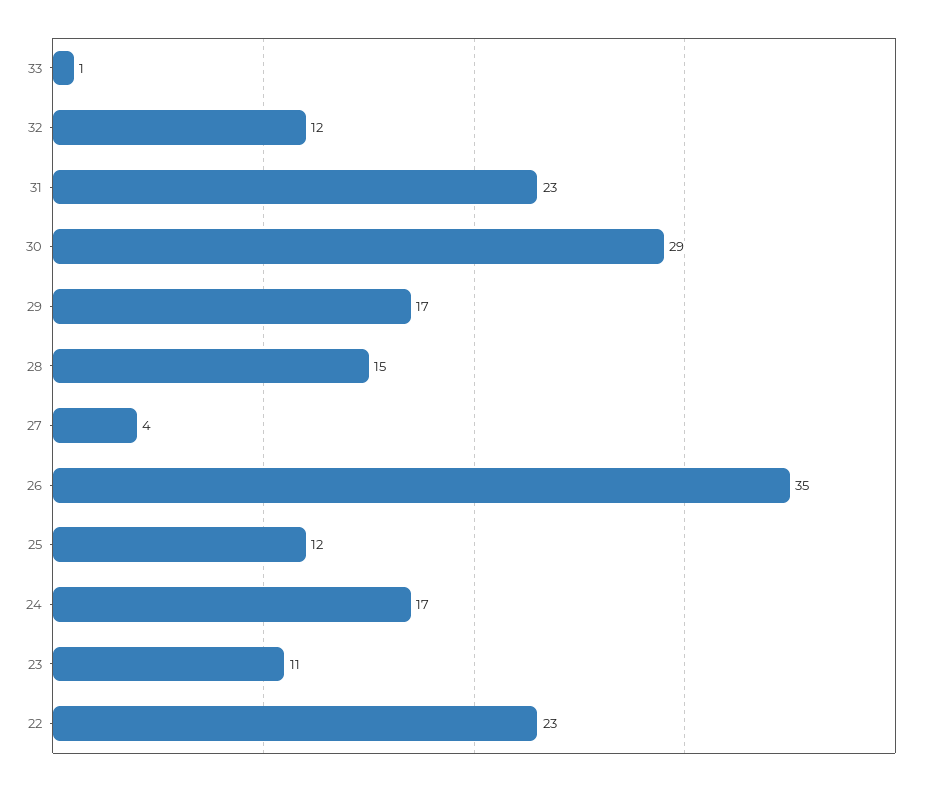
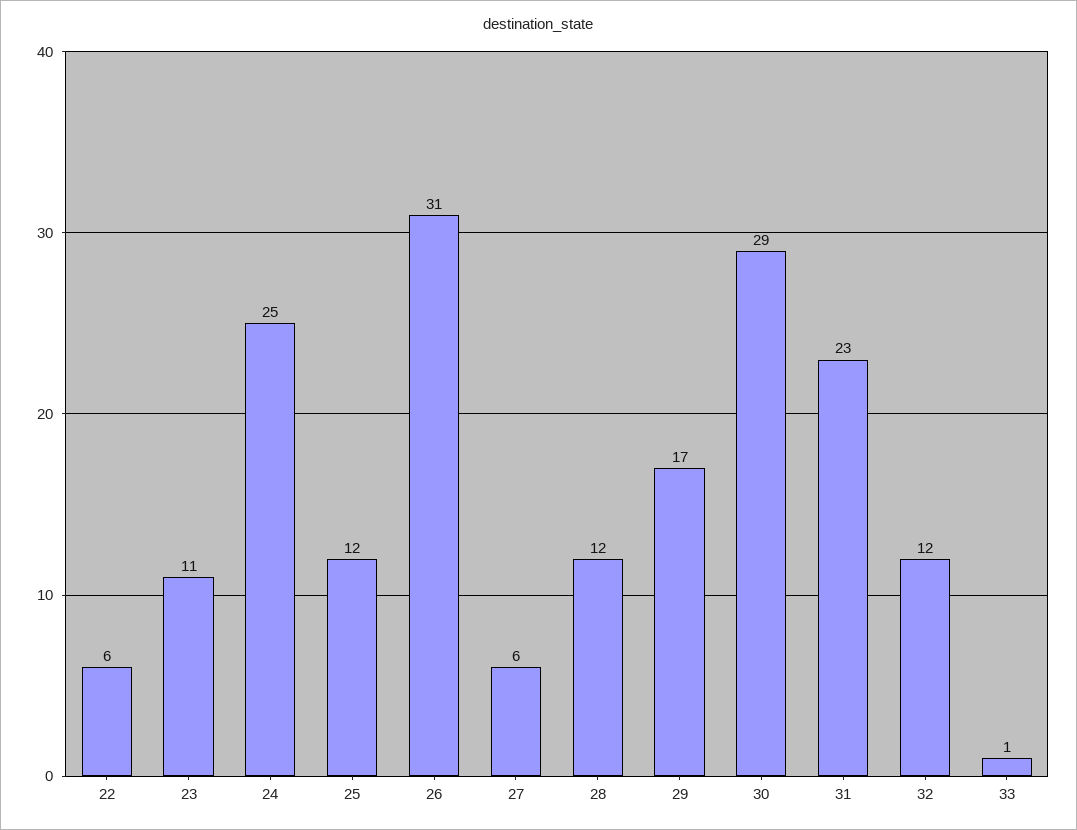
  {
    "33": 1,
    "32": 12,
    "31": 23,
    "30": 29,
    "29": 17,
-   "28": 15,
+   "28": 12,
-   "27": 4,
+   "27": 6,
-   "26": 35,
+   "26": 31,
    "25": 12,
-   "24": 17,
+   "24": 25,
    "23": 11,
-   "22": 23
+   "22": 6
  }

